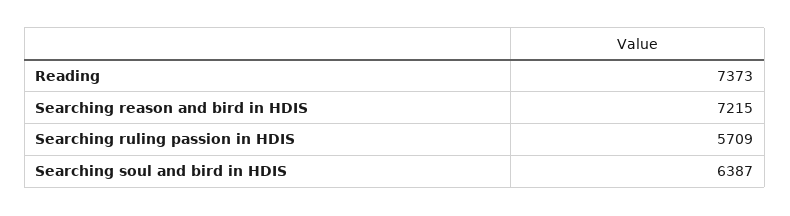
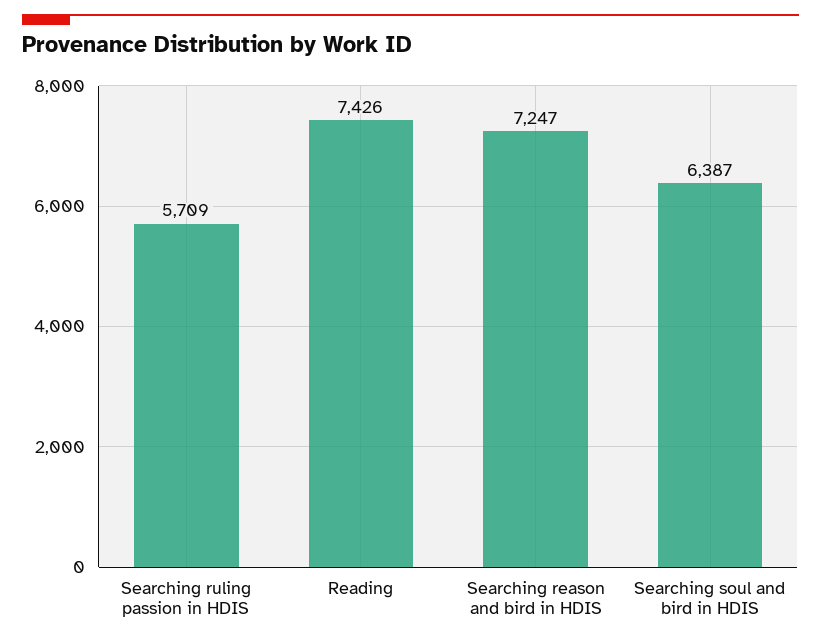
  {
-   "Reading": 7373,
+   "Reading": 7426,
-   "Searching reason and bird in HDIS": 7215,
+   "Searching reason and bird in HDIS": 7247,
    "Searching ruling passion in HDIS": 5709,
    "Searching soul and bird in HDIS": 6387
  }

